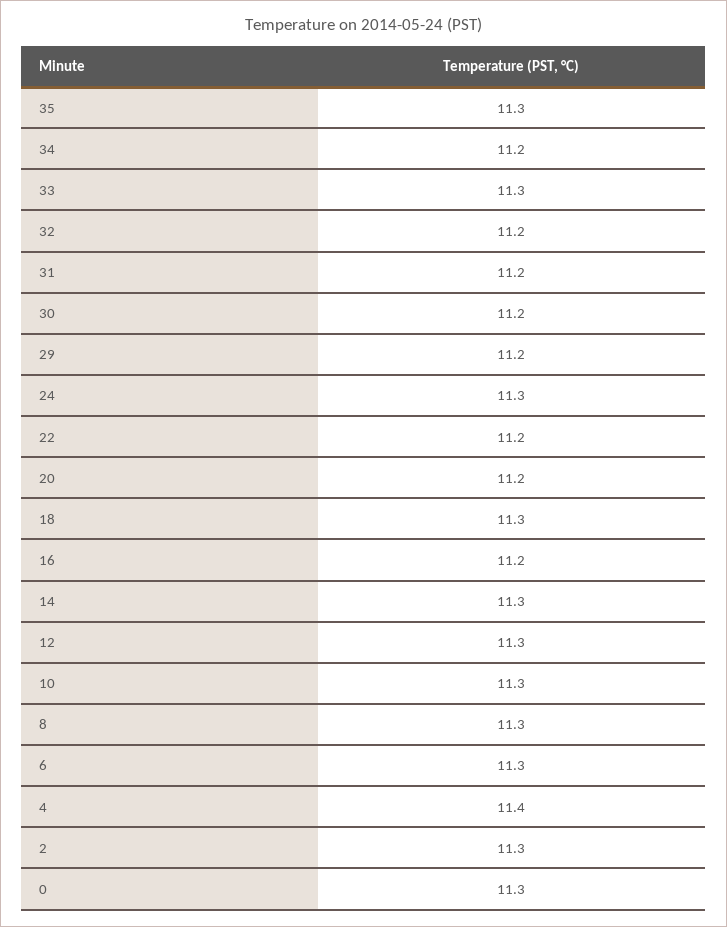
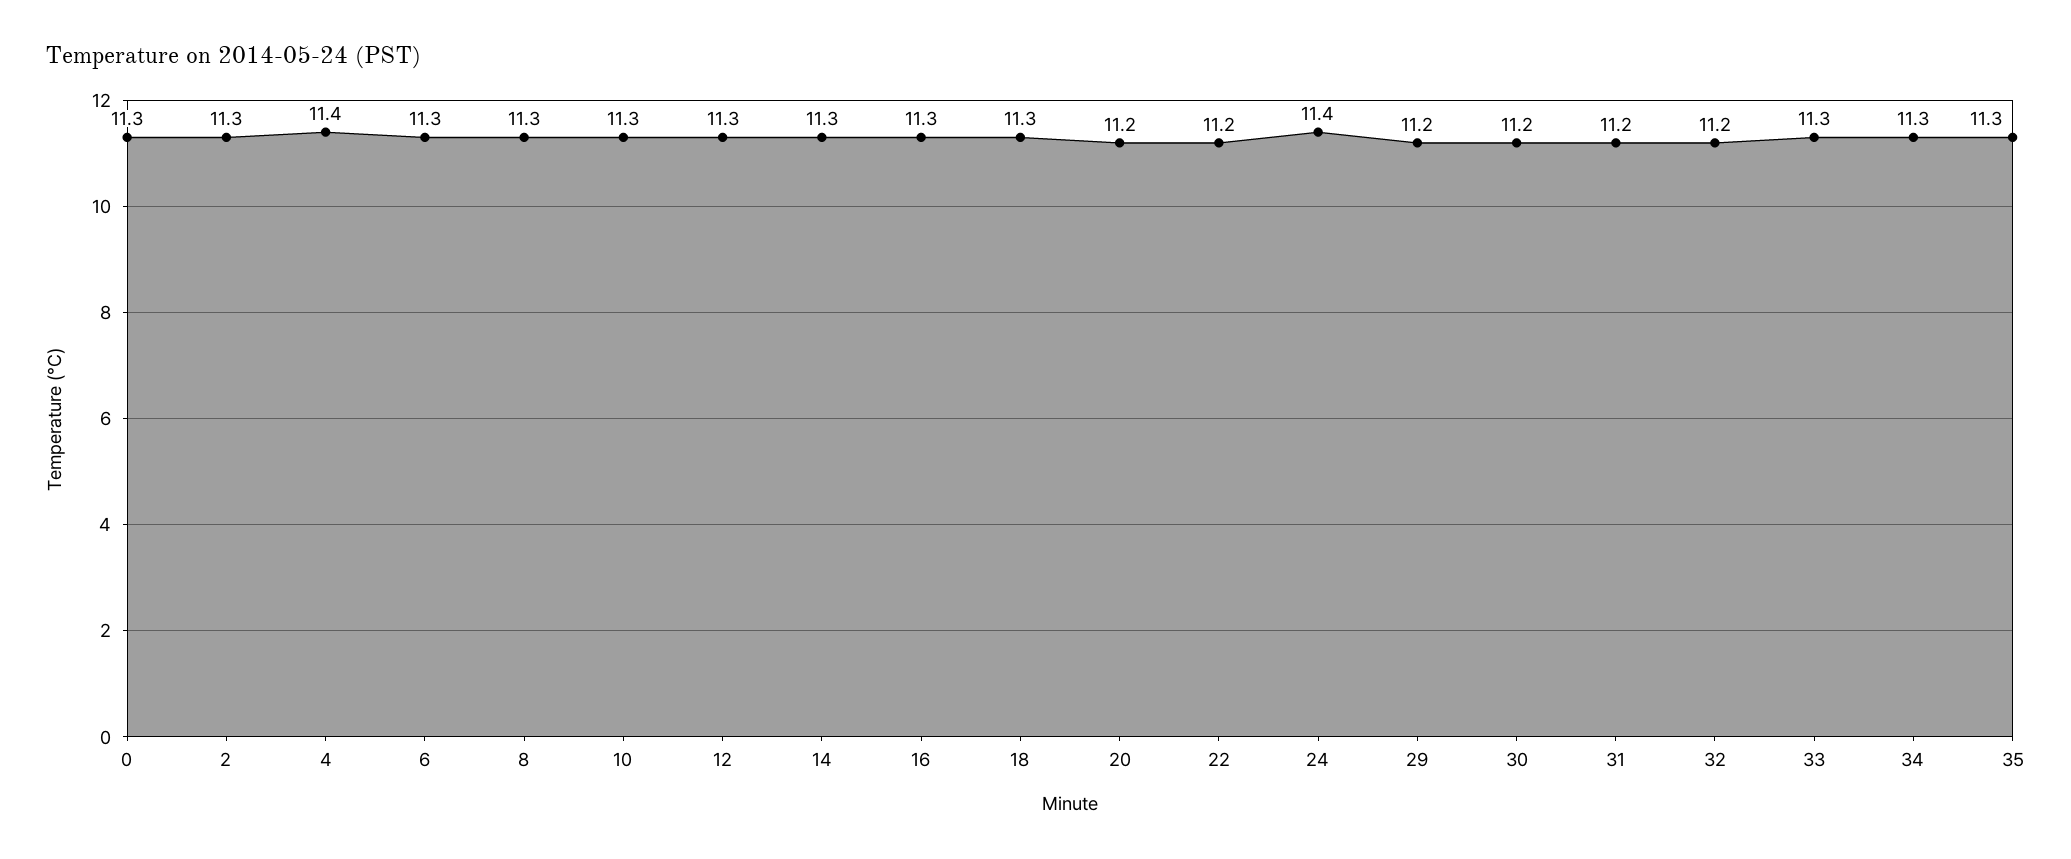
  {
    "35": 11.3,
-   "34": 11.2,
+   "34": 11.3,
    "33": 11.3,
    "32": 11.2,
    "31": 11.2,
    "30": 11.2,
    "29": 11.2,
-   "24": 11.3,
+   "24": 11.4,
    "22": 11.2,
    "20": 11.2,
    "18": 11.3,
-   "16": 11.2,
+   "16": 11.3,
    "14": 11.3,
    "12": 11.3,
    "10": 11.3,
    "8": 11.3,
    "6": 11.3,
    "4": 11.4,
    "2": 11.3,
    "0": 11.3
  }

